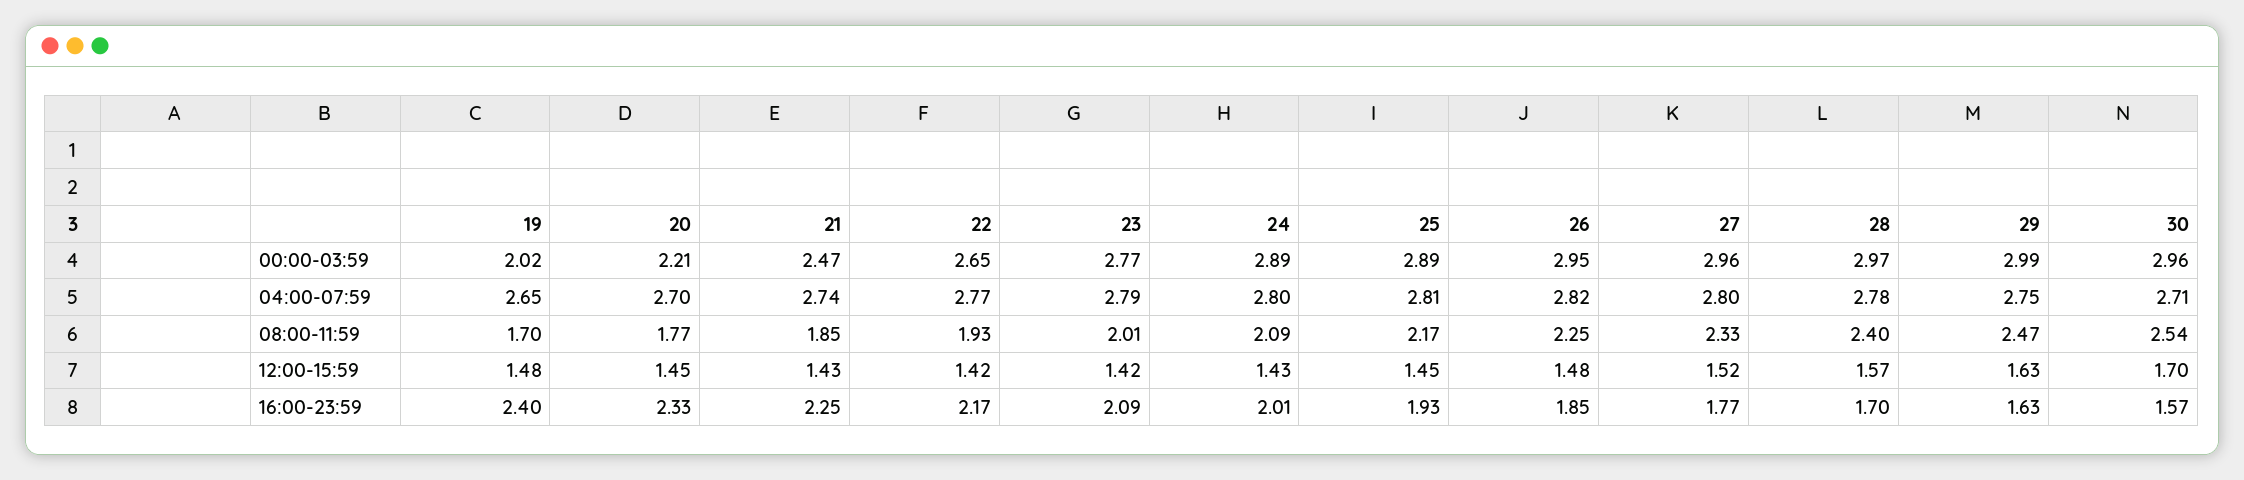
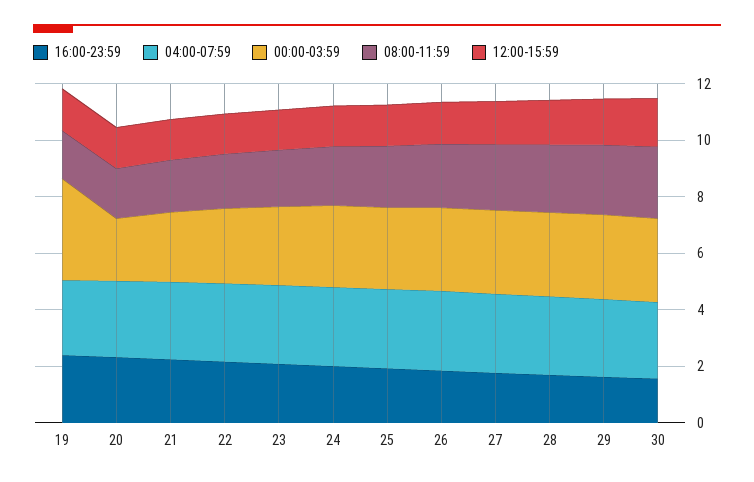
  {
    "00:00-03:59": {
-     "19": 2.02,
+     "19": 3.5,
      "20": 2.21,
      "21": 2.47,
      "22": 2.65,
      "23": 2.77,
      "24": 2.89,
      "25": 2.89,
      "26": 2.95,
      "27": 2.96,
      "28": 2.97,
      "29": 2.99,
      "30": 2.96
    },
    "04:00-07:59": {
      "19": 2.65,
      "20": 2.7,
      "21": 2.74,
      "22": 2.77,
      "23": 2.79,
      "24": 2.8,
      "25": 2.81,
      "26": 2.82,
      "27": 2.8,
      "28": 2.78,
      "29": 2.75,
      "30": 2.71
    },
    "08:00-11:59": {
      "19": 1.7,
      "20": 1.77,
      "21": 1.85,
      "22": 1.93,
      "23": 2.01,
      "24": 2.09,
      "25": 2.17,
      "26": 2.25,
      "27": 2.33,
      "28": 2.4,
      "29": 2.47,
      "30": 2.54
    },
    "12:00-15:59": {
      "19": 1.48,
      "20": 1.45,
      "21": 1.43,
      "22": 1.42,
      "23": 1.42,
      "24": 1.43,
      "25": 1.45,
      "26": 1.48,
      "27": 1.52,
      "28": 1.57,
      "29": 1.63,
      "30": 1.7
    },
    "16:00-23:59": {
      "19": 2.4,
      "20": 2.33,
      "21": 2.25,
      "22": 2.17,
      "23": 2.09,
      "24": 2.01,
      "25": 1.93,
      "26": 1.85,
      "27": 1.77,
      "28": 1.7,
      "29": 1.63,
      "30": 1.57
    }
  }

